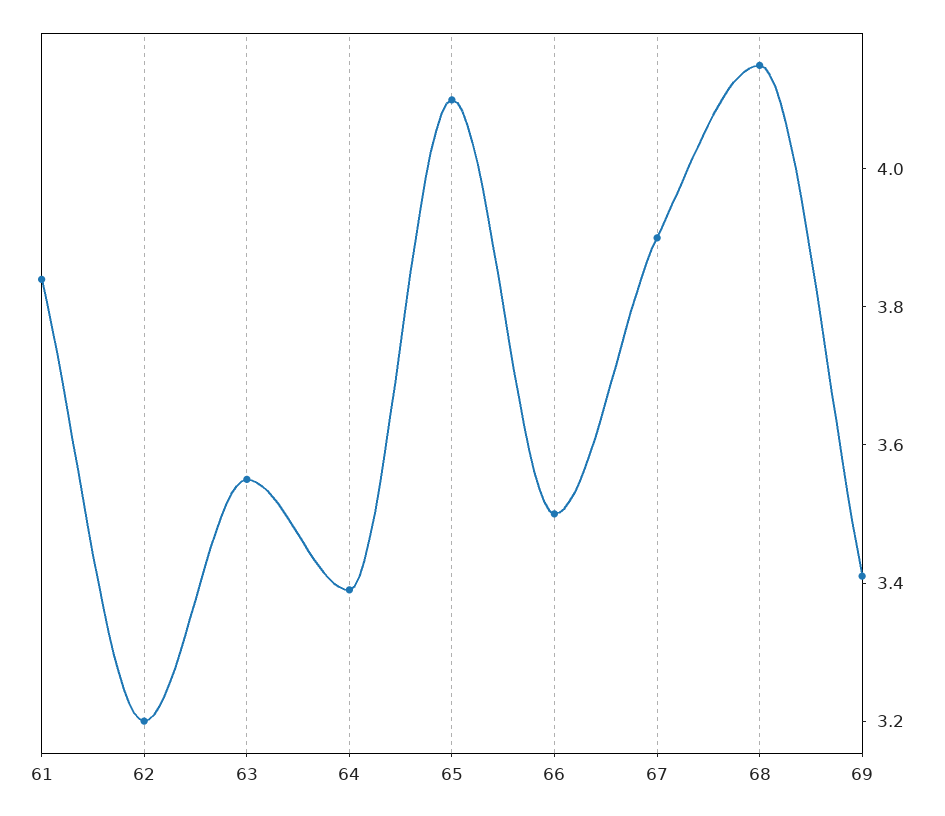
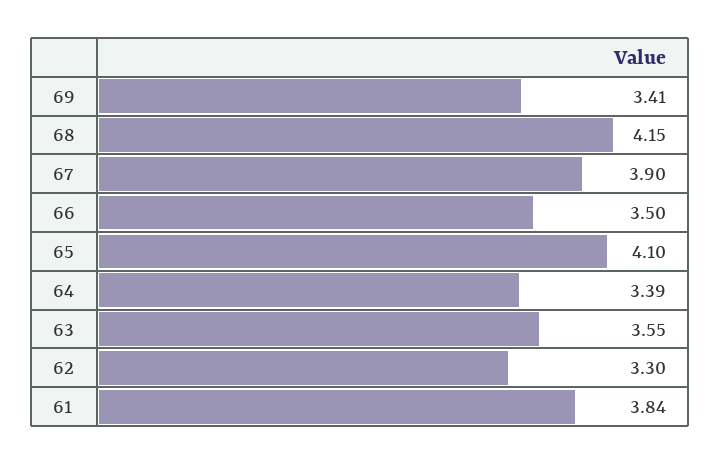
  {
    "61": 3.84,
-   "62": 3.2,
+   "62": 3.3,
    "63": 3.55,
    "64": 3.39,
    "65": 4.1,
    "66": 3.5,
    "67": 3.9,
    "68": 4.15,
    "69": 3.41
  }

